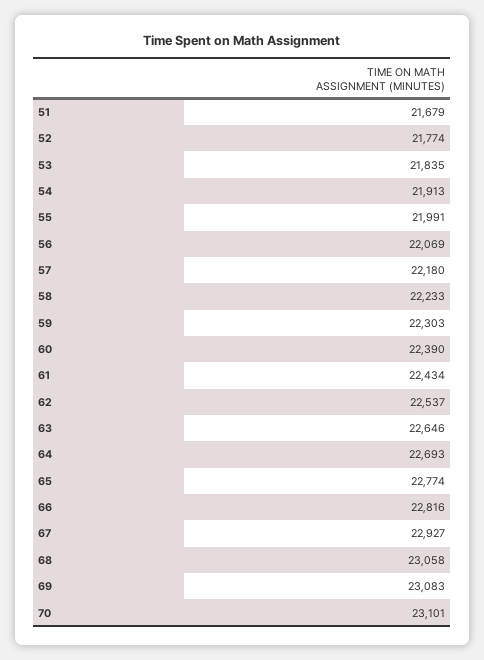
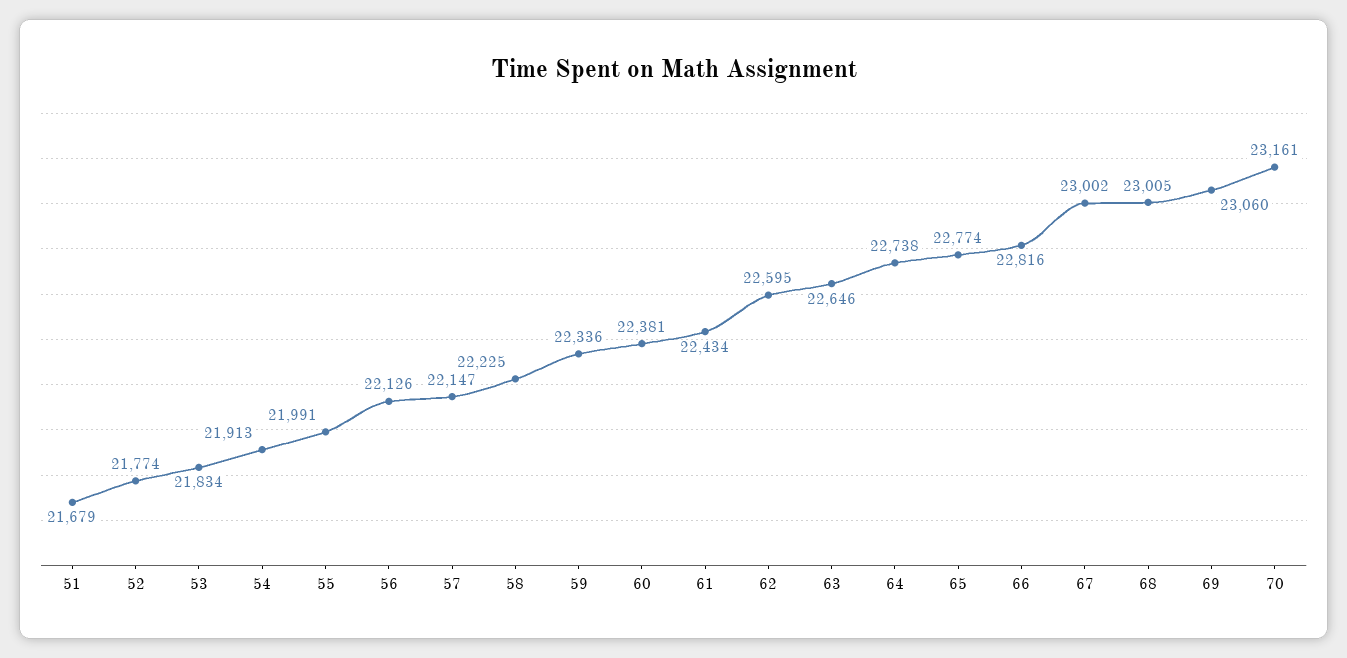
  {
    "51": 21679,
    "52": 21774,
-   "53": 21835,
+   "53": 21834,
    "54": 21913,
    "55": 21991,
-   "56": 22069,
+   "56": 22126,
-   "57": 22180,
+   "57": 22147,
-   "58": 22233,
+   "58": 22225,
-   "59": 22303,
+   "59": 22336,
-   "60": 22390,
+   "60": 22381,
    "61": 22434,
-   "62": 22537,
+   "62": 22595,
    "63": 22646,
-   "64": 22693,
+   "64": 22738,
    "65": 22774,
    "66": 22816,
-   "67": 22927,
+   "67": 23002,
-   "68": 23058,
+   "68": 23005,
-   "69": 23083,
+   "69": 23060,
-   "70": 23101
+   "70": 23161
  }

